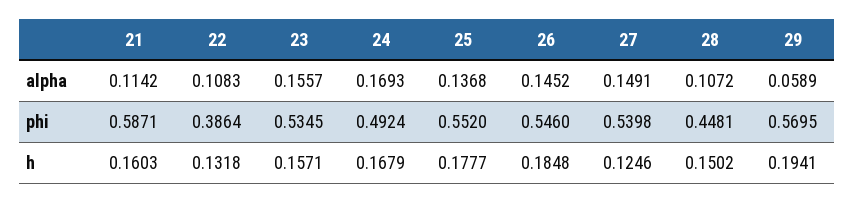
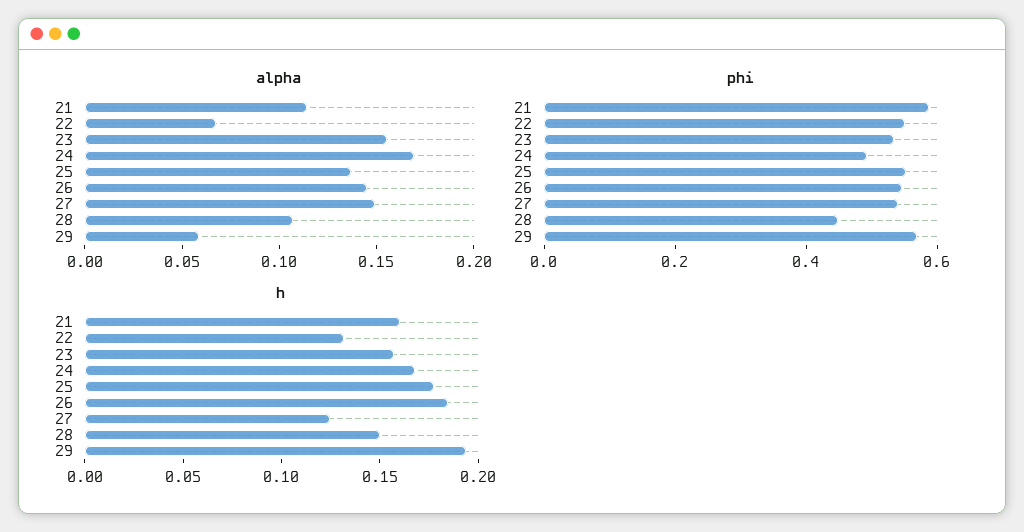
  {
    "alpha": {
      "21": 0.1142,
-     "22": 0.1083,
+     "22": 0.07,
      "23": 0.1557,
      "24": 0.1693,
      "25": 0.1368,
      "26": 0.1452,
      "27": 0.1491,
      "28": 0.1072,
      "29": 0.0589
    },
    "phi": {
      "21": 0.5871,
-     "22": 0.3864,
+     "22": 0.55,
      "23": 0.5345,
      "24": 0.4924,
      "25": 0.552,
      "26": 0.546,
      "27": 0.5398,
      "28": 0.4481,
      "29": 0.5695
    },
    "h": {
      "21": 0.1603,
      "22": 0.1318,
      "23": 0.1571,
      "24": 0.1679,
      "25": 0.1777,
      "26": 0.1848,
      "27": 0.1246,
      "28": 0.1502,
      "29": 0.1941
    }
  }

